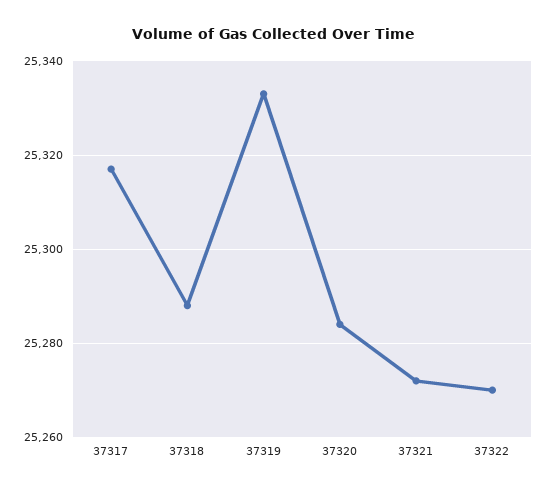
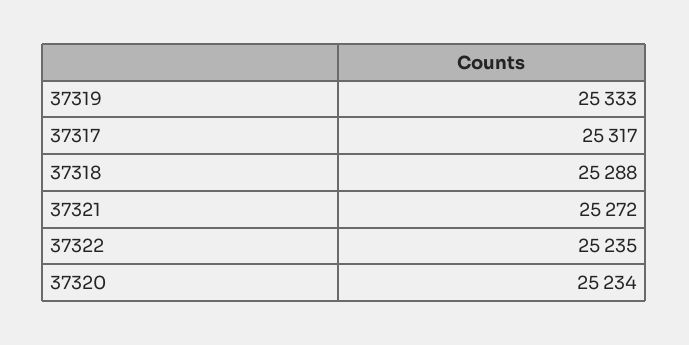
  {
    "37317": 25317,
    "37318": 25288,
    "37319": 25333,
-   "37320": 25285,
+   "37320": 25234,
    "37321": 25272,
-   "37322": 25270
+   "37322": 25235
  }

